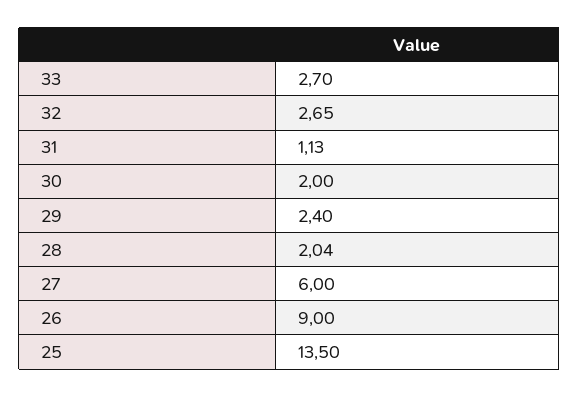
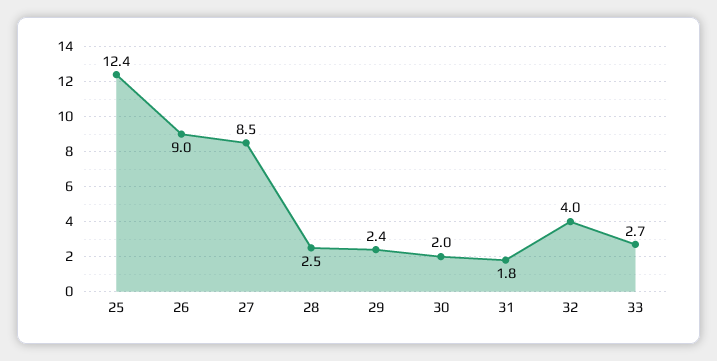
  {
    "33": 2.7,
-   "32": 2.65,
+   "32": 4,
-   "31": 1.13,
+   "31": 1.8,
    "30": 2,
    "29": 2.4,
-   "28": 2.04,
+   "28": 2.5,
-   "27": 6,
+   "27": 8.5,
    "26": 9,
-   "25": 13.5
+   "25": 12.4
  }

